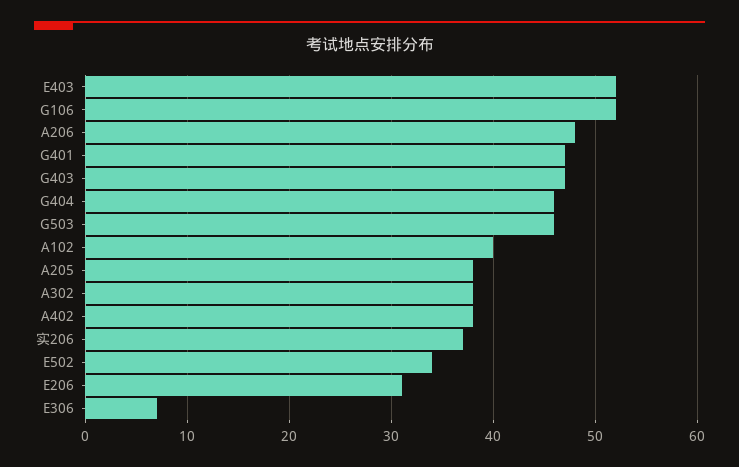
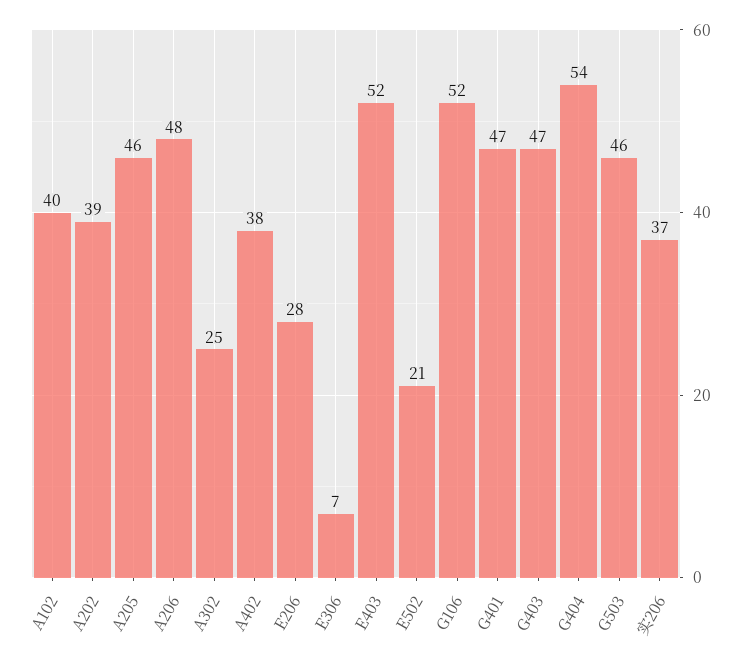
  {
    "E403": 52,
    "G106": 52,
    "A206": 48,
    "G401": 47,
    "G403": 47,
-   "G404": 46,
+   "G404": 54,
    "G503": 46,
    "A102": 40,
-   "A205": 38,
+   "A205": 46,
-   "A302": 38,
+   "A302": 25,
    "A402": 38,
    "实206": 37,
-   "E502": 34,
+   "E502": 21,
-   "E206": 31,
+   "E206": 28,
-   "E306": 7
+   "E306": 7,
+   "A202": 39
  }

